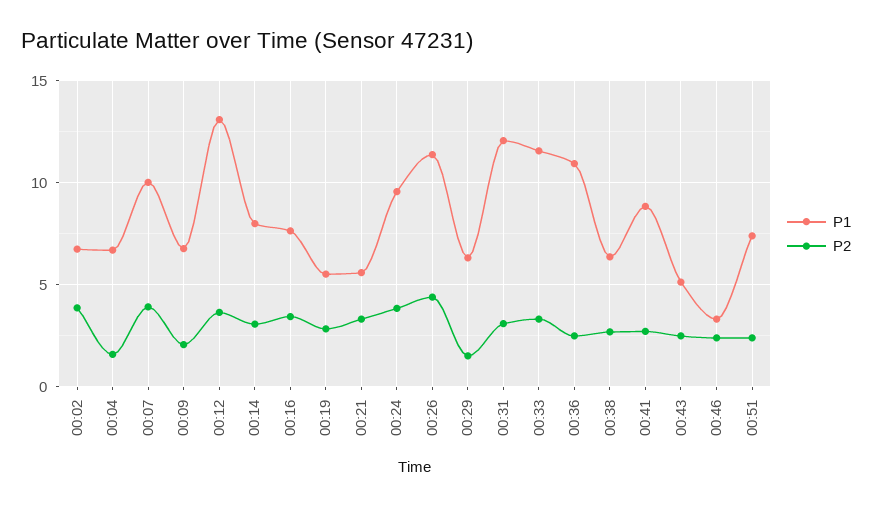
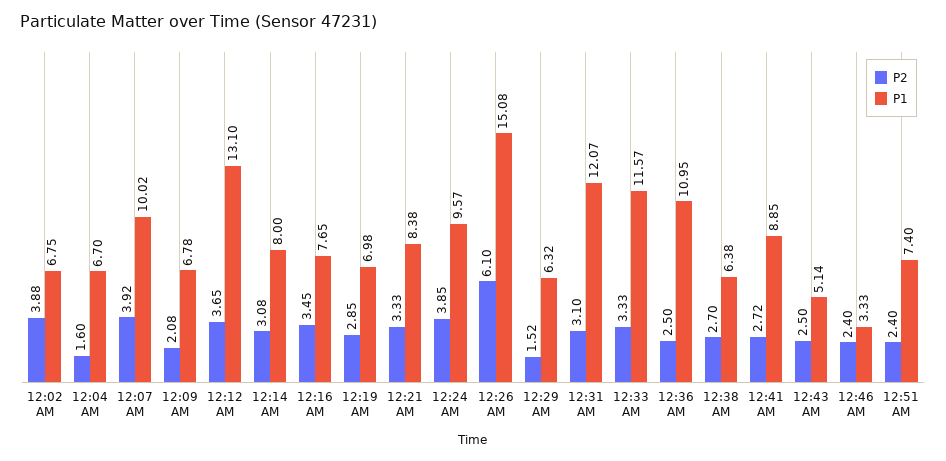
  {
    "P1": {
      "00:02": 6.75,
      "00:04": 6.7,
      "00:07": 10.02,
      "00:09": 6.78,
      "00:12": 13.1,
      "00:14": 8,
      "00:16": 7.65,
-     "00:19": 5.5,
+     "00:19": 6.98,
-     "00:21": 5.5,
+     "00:21": 8.38,
      "00:24": 9.57,
-     "00:26": 11.5,
+     "00:26": 15.08,
      "00:29": 6.32,
      "00:31": 12.07,
      "00:33": 11.57,
      "00:36": 10.95,
      "00:38": 6.38,
      "00:41": 8.85,
      "00:43": 5.14,
      "00:46": 3.33,
      "00:51": 7.4
    },
    "P2": {
      "00:02": 3.88,
      "00:04": 1.6,
      "00:07": 3.92,
      "00:09": 2.08,
      "00:12": 3.65,
      "00:14": 3.08,
      "00:16": 3.45,
      "00:19": 2.85,
      "00:21": 3.33,
      "00:24": 3.85,
-     "00:26": 4.5,
+     "00:26": 6.1,
      "00:29": 1.52,
      "00:31": 3.1,
      "00:33": 3.33,
      "00:36": 2.5,
      "00:38": 2.7,
      "00:41": 2.72,
      "00:43": 2.5,
      "00:46": 2.4,
      "00:51": 2.4
    }
  }

